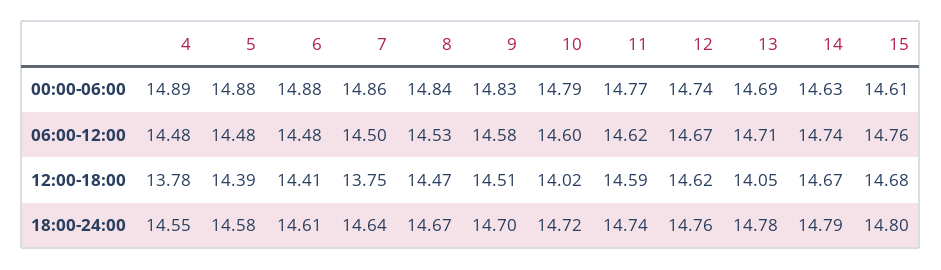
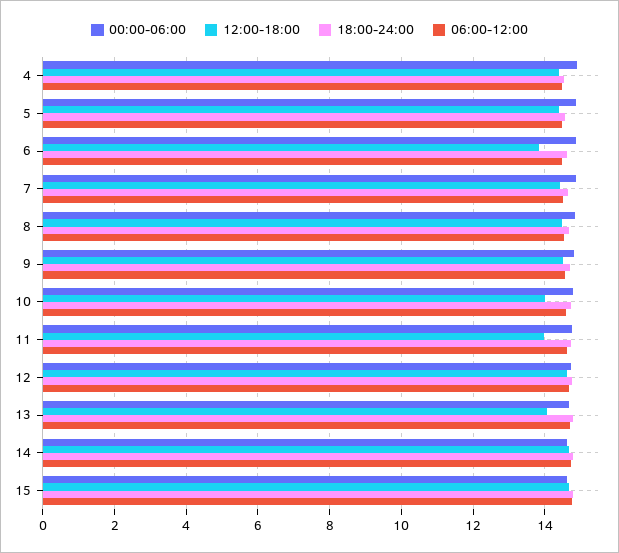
  {
    "00:00-06:00": {
      "4": 14.89,
      "5": 14.88,
      "6": 14.88,
      "7": 14.86,
      "8": 14.84,
      "9": 14.83,
      "10": 14.79,
      "11": 14.77,
      "12": 14.74,
      "13": 14.69,
      "14": 14.63,
      "15": 14.61
    },
    "06:00-12:00": {
      "4": 14.48,
      "5": 14.48,
      "6": 14.48,
      "7": 14.5,
      "8": 14.53,
      "9": 14.58,
      "10": 14.6,
      "11": 14.62,
      "12": 14.67,
      "13": 14.71,
      "14": 14.74,
      "15": 14.76
    },
    "12:00-18:00": {
-     "4": 13.78,
+     "4": 14.4,
      "5": 14.39,
-     "6": 14.41,
+     "6": 13.8,
-     "7": 13.75,
+     "7": 14.4,
      "8": 14.47,
      "9": 14.51,
      "10": 14.02,
-     "11": 14.59,
+     "11": 14,
      "12": 14.62,
      "13": 14.05,
      "14": 14.67,
      "15": 14.68
    },
    "18:00-24:00": {
      "4": 14.55,
      "5": 14.58,
      "6": 14.61,
      "7": 14.64,
      "8": 14.67,
      "9": 14.7,
      "10": 14.72,
      "11": 14.74,
      "12": 14.76,
      "13": 14.78,
      "14": 14.79,
      "15": 14.8
    }
  }

